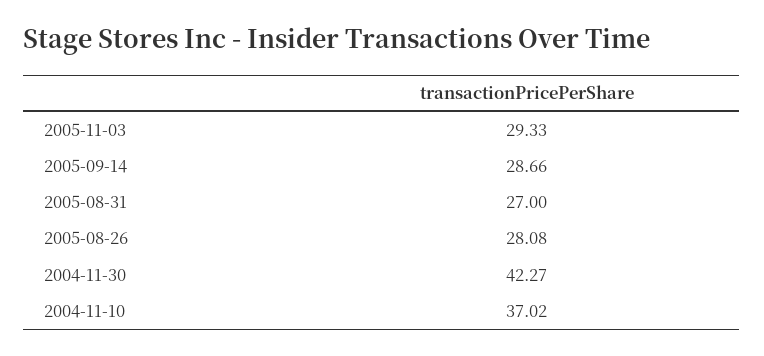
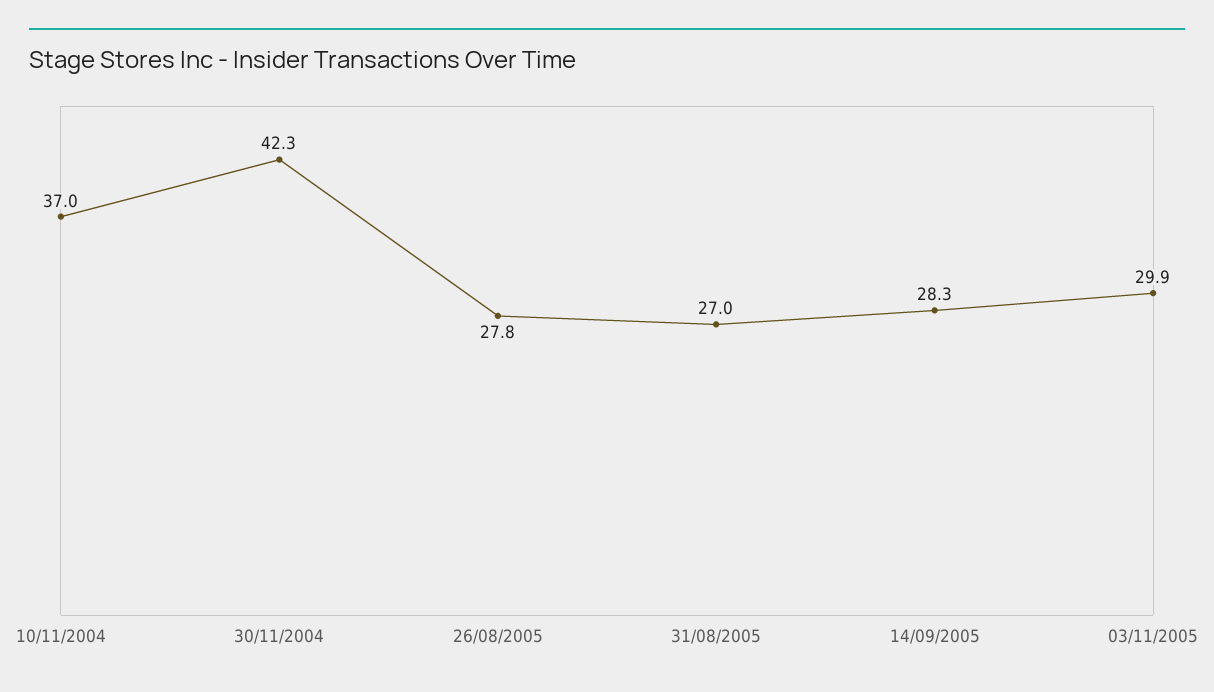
  {
-   "2005-11-03": 29.33,
+   "2005-11-03": 29.9,
-   "2005-09-14": 28.66,
+   "2005-09-14": 28.3,
    "2005-08-31": 27,
-   "2005-08-26": 28.08,
+   "2005-08-26": 27.8,
    "2004-11-30": 42.27,
    "2004-11-10": 37.02
  }

